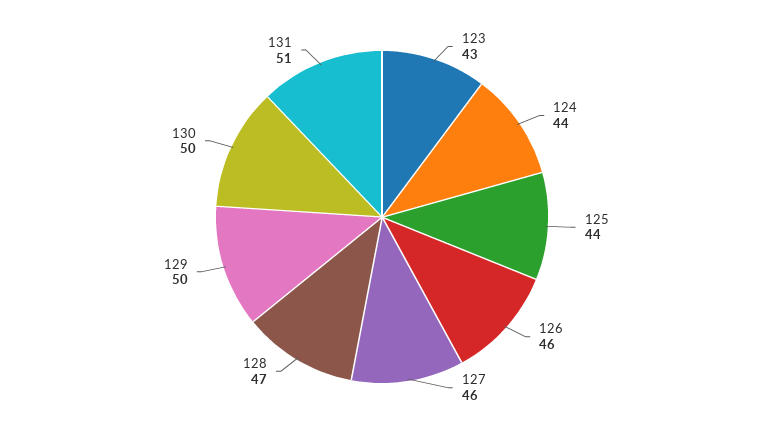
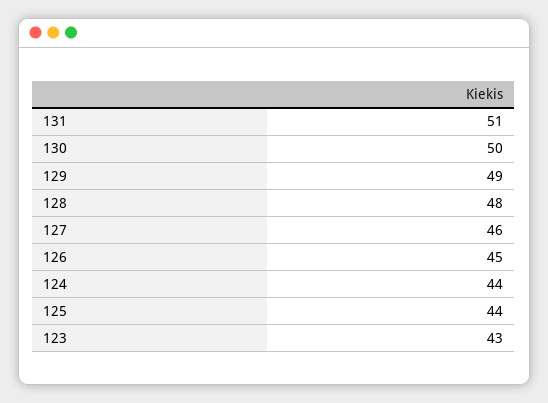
  {
    "123": 43,
    "124": 44,
    "125": 44,
-   "126": 46,
+   "126": 45,
    "127": 46,
-   "128": 47,
+   "128": 48,
-   "129": 50,
+   "129": 49,
    "130": 50,
    "131": 51
  }

